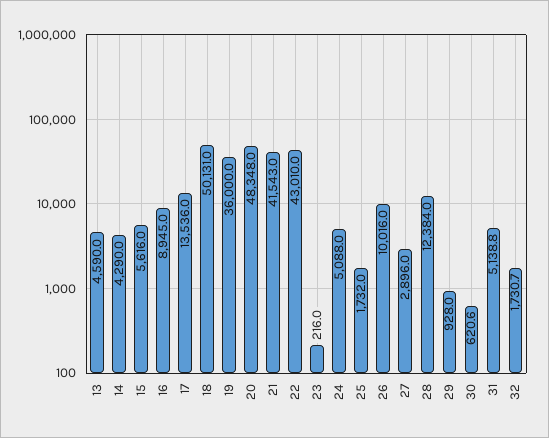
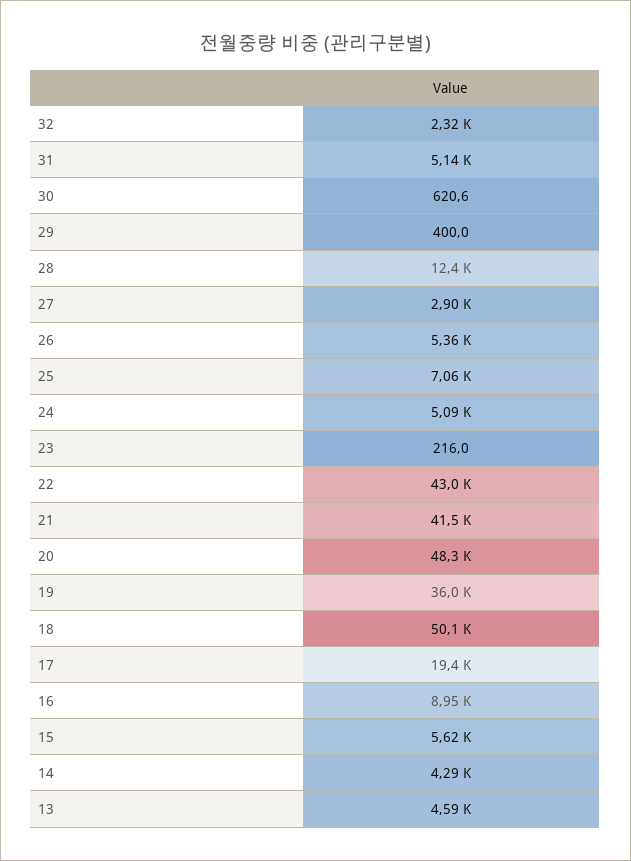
  {
    "13": 4590,
    "14": 4290,
    "15": 5616,
    "16": 8945,
-   "17": 13536,
+   "17": 19400,
    "18": 50131,
    "19": 36000,
    "20": 48348,
    "21": 41543,
    "22": 43010,
    "23": 216,
    "24": 5088,
-   "25": 1732,
+   "25": 7060,
-   "26": 10016,
+   "26": 5360,
    "27": 2896,
    "28": 12384,
-   "29": 928,
+   "29": 400,
    "30": 620.6,
    "31": 5138.8,
-   "32": 1730.7
+   "32": 2320
  }

